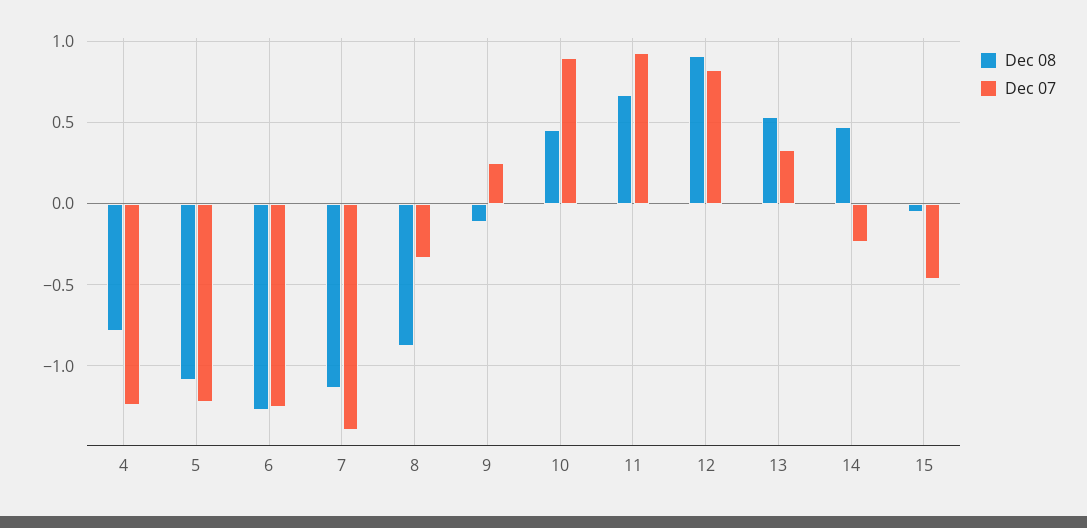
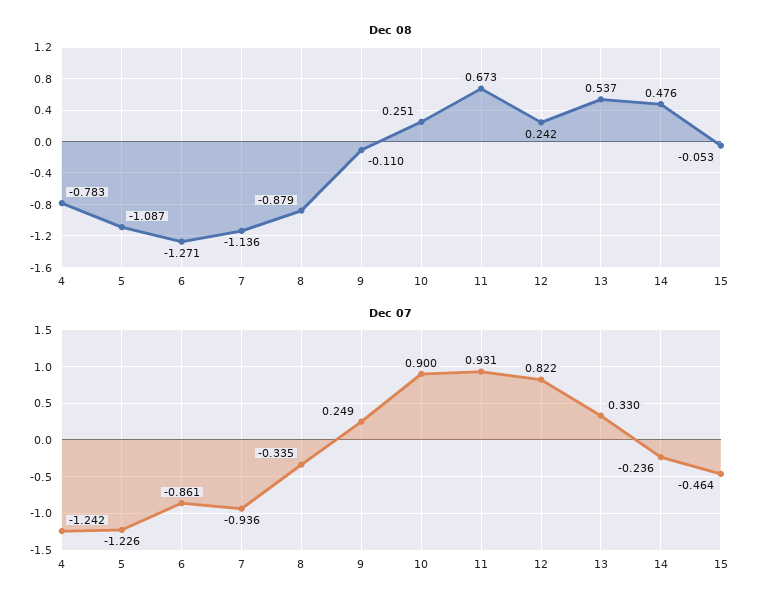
  {
    "Dec 08": {
      "4": -0.783,
      "5": -1.087,
      "6": -1.271,
      "7": -1.136,
      "8": -0.879,
      "9": -0.11,
-     "10": 0.45,
+     "10": 0.251,
      "11": 0.673,
-     "12": 0.9,
+     "12": 0.242,
      "13": 0.537,
      "14": 0.476,
      "15": -0.053
    },
    "Dec 07": {
      "4": -1.242,
      "5": -1.226,
-     "6": -1.25,
+     "6": -0.861,
-     "7": -1.4,
+     "7": -0.936,
      "8": -0.335,
      "9": 0.249,
      "10": 0.9,
      "11": 0.931,
      "12": 0.822,
      "13": 0.33,
      "14": -0.236,
      "15": -0.464
    }
  }

